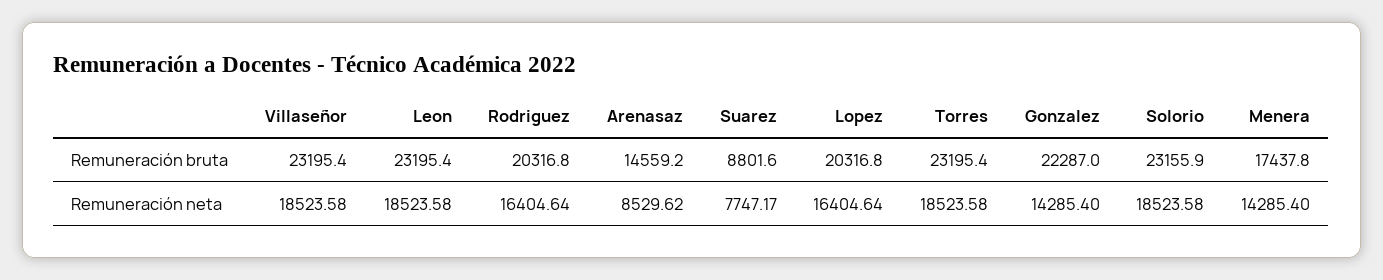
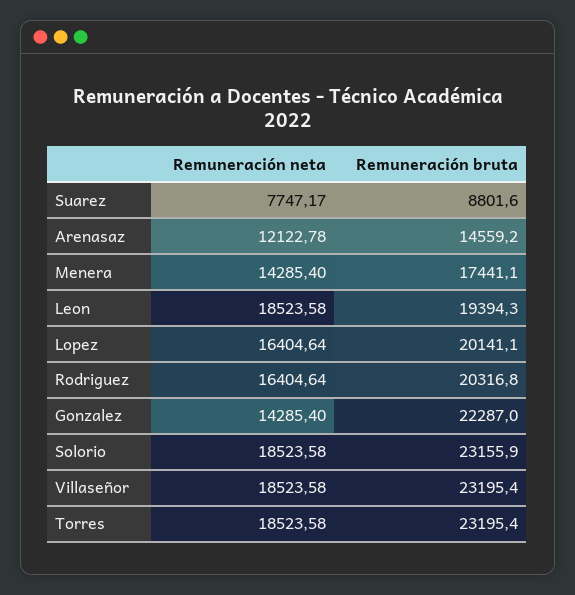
  {
    "Villaseñor": {
      "Remuneración bruta": 23195.4,
      "Remuneración neta": 18523.58
    },
    "Leon": {
-     "Remuneración bruta": 23195.4,
+     "Remuneración bruta": 19394.3,
      "Remuneración neta": 18523.58
    },
    "Rodriguez": {
      "Remuneración bruta": 20316.8,
      "Remuneración neta": 16404.64
    },
    "Arenasaz": {
      "Remuneración bruta": 14559.2,
-     "Remuneración neta": 8529.62
+     "Remuneración neta": 12122.78
    },
    "Suarez": {
      "Remuneración bruta": 8801.6,
      "Remuneración neta": 7747.17
    },
    "Lopez": {
-     "Remuneración bruta": 20316.8,
+     "Remuneración bruta": 20141.1,
      "Remuneración neta": 16404.64
    },
    "Torres": {
      "Remuneración bruta": 23195.4,
      "Remuneración neta": 18523.58
    },
    "Gonzalez": {
      "Remuneración bruta": 22287,
      "Remuneración neta": 14285.4
    },
    "Solorio": {
      "Remuneración bruta": 23155.9,
      "Remuneración neta": 18523.58
    },
    "Menera": {
-     "Remuneración bruta": 17437.8,
+     "Remuneración bruta": 17441.1,
      "Remuneración neta": 14285.4
    }
  }

